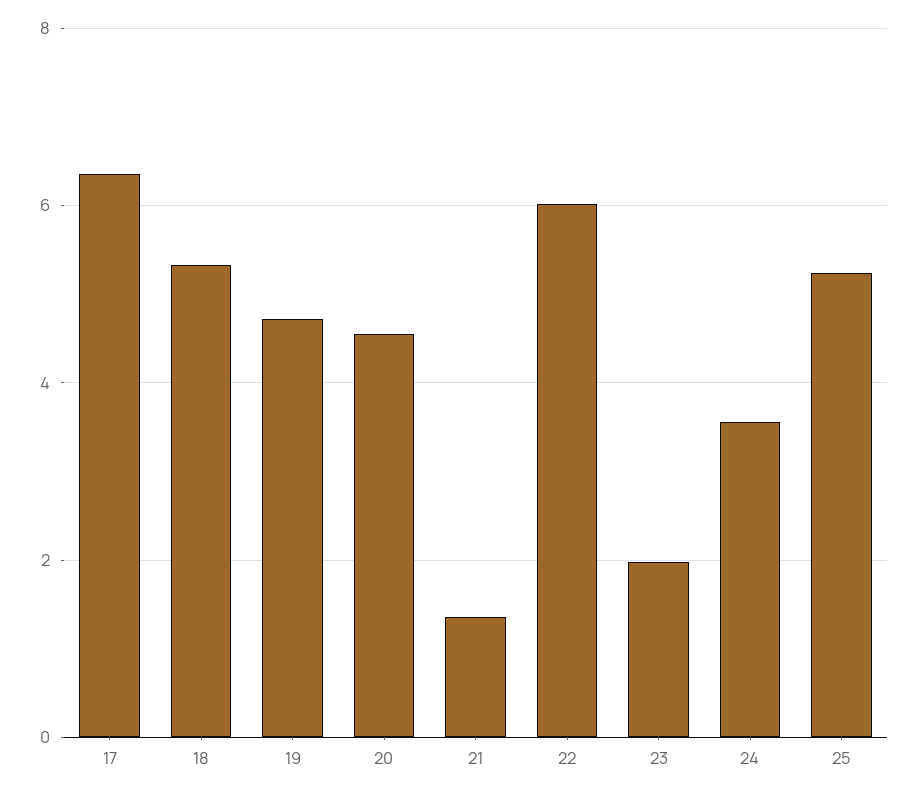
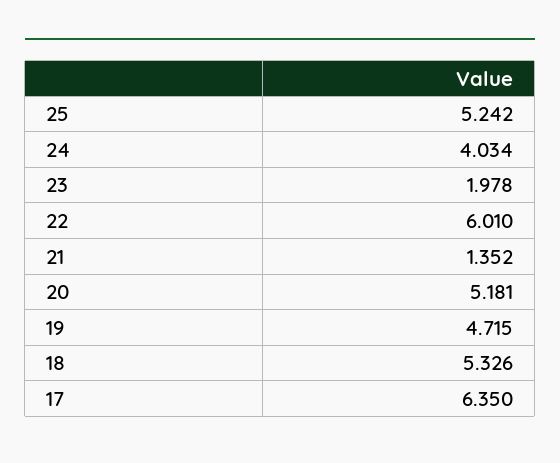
  {
    "17": 6.35,
    "18": 5.326,
    "19": 4.715,
-   "20": 4.6,
+   "20": 5.181,
    "21": 1.352,
    "22": 6.01,
    "23": 1.978,
-   "24": 3.6,
+   "24": 4.034,
    "25": 5.242
  }

